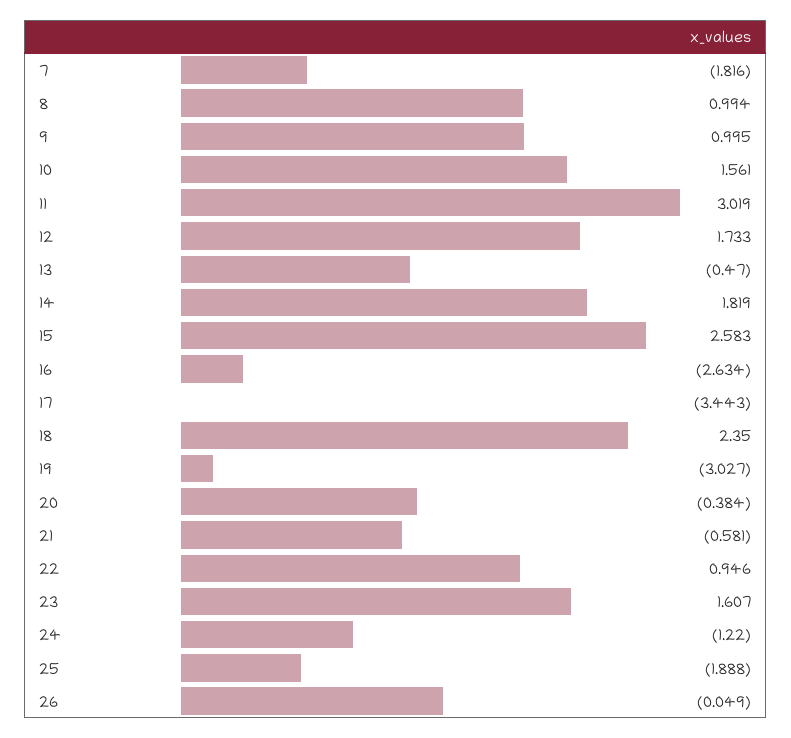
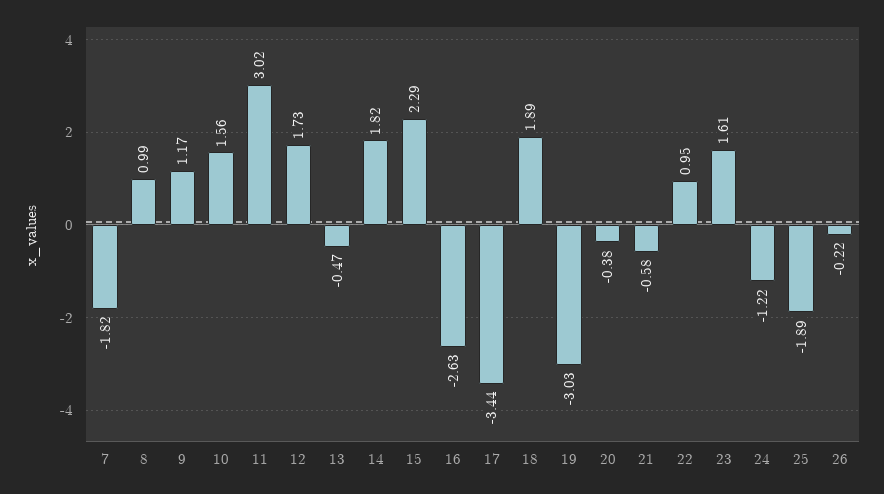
  {
    "7": -1.816,
    "8": 0.994,
-   "9": 0.995,
+   "9": 1.17,
    "10": 1.561,
    "11": 3.019,
    "12": 1.733,
    "13": -0.47,
    "14": 1.819,
-   "15": 2.583,
+   "15": 2.29,
    "16": -2.634,
    "17": -3.443,
-   "18": 2.35,
+   "18": 1.89,
    "19": -3.027,
    "20": -0.384,
    "21": -0.581,
    "22": 0.946,
    "23": 1.607,
    "24": -1.22,
    "25": -1.888,
-   "26": -0.049
+   "26": -0.22
  }

